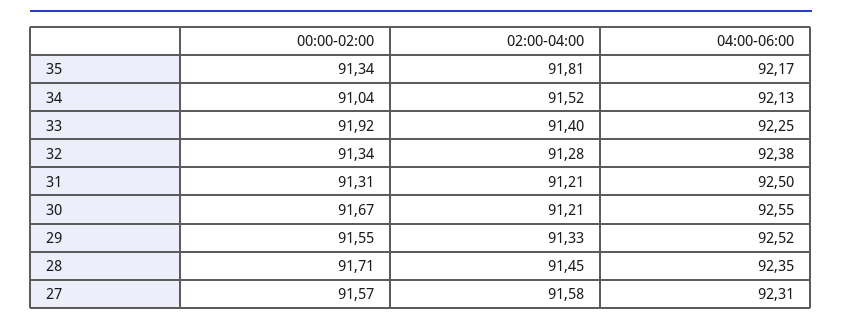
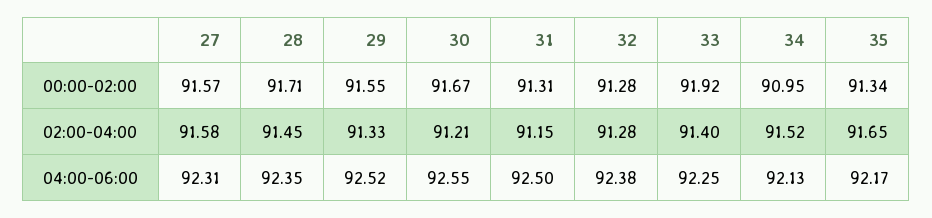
  {
    "00:00-02:00": {
      "35": 91.34,
-     "34": 91.04,
+     "34": 90.95,
      "33": 91.92,
-     "32": 91.34,
+     "32": 91.28,
      "31": 91.31,
      "30": 91.67,
      "29": 91.55,
      "28": 91.71,
      "27": 91.57
    },
    "02:00-04:00": {
-     "35": 91.81,
+     "35": 91.65,
      "34": 91.52,
      "33": 91.4,
      "32": 91.28,
-     "31": 91.21,
+     "31": 91.15,
      "30": 91.21,
      "29": 91.33,
      "28": 91.45,
      "27": 91.58
    },
    "04:00-06:00": {
      "35": 92.17,
      "34": 92.13,
      "33": 92.25,
      "32": 92.38,
      "31": 92.5,
      "30": 92.55,
      "29": 92.52,
      "28": 92.35,
      "27": 92.31
    }
  }

